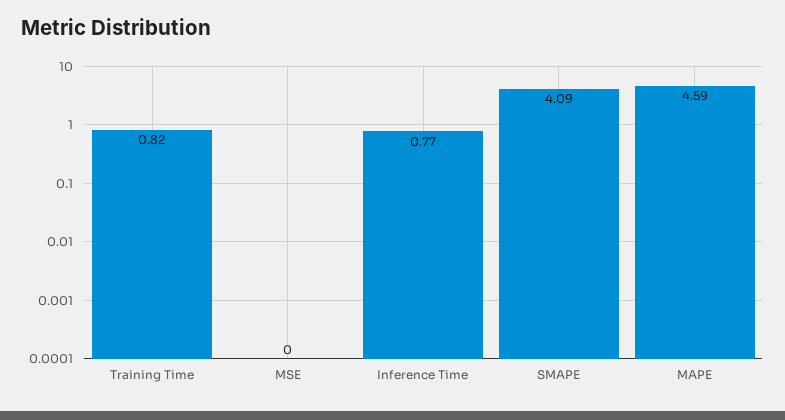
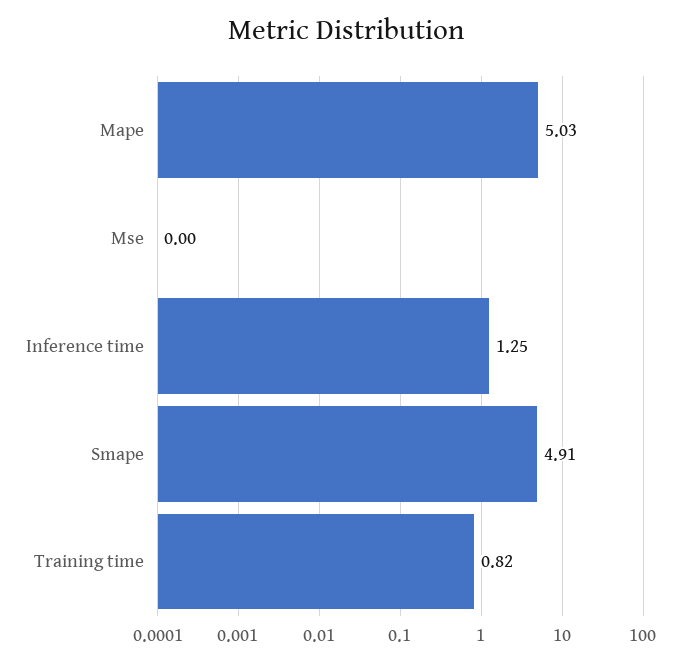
  {
    "Training Time": 0.82,
    "MSE": 0,
-   "Inference Time": 0.77,
+   "Inference Time": 1.25,
-   "SMAPE": 4.09,
+   "SMAPE": 4.91,
-   "MAPE": 4.59
+   "MAPE": 5.03
  }

